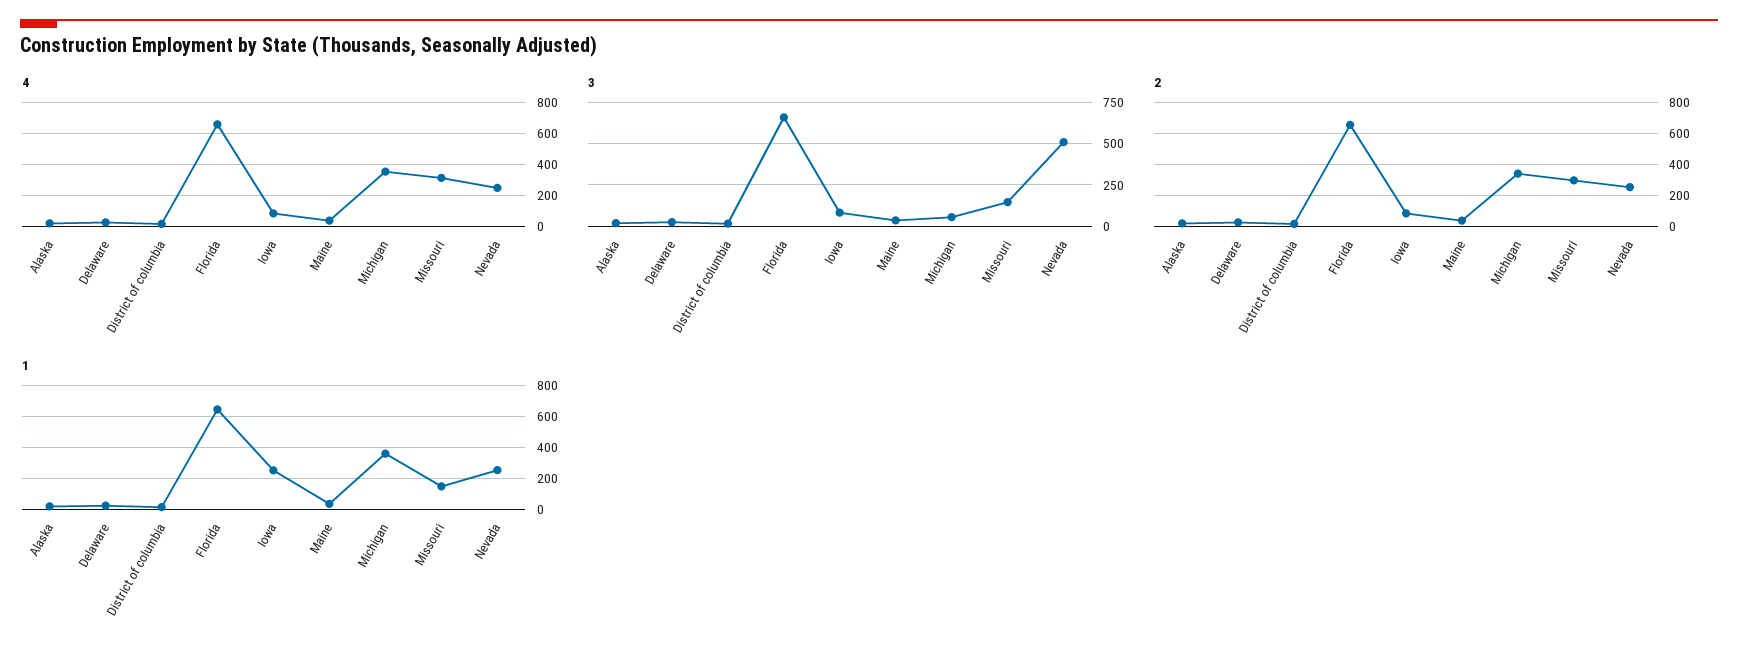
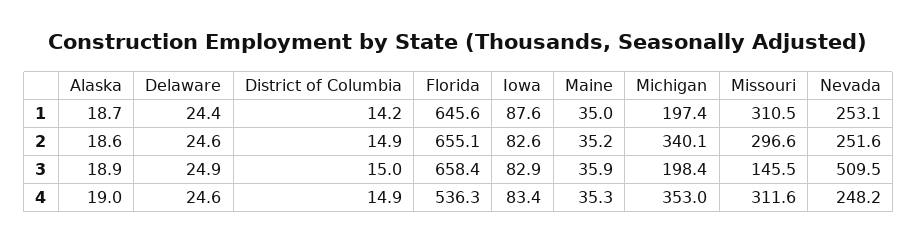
  {
    "4": {
      "Alaska": 19,
      "Delaware": 24.6,
      "District of columbia": 14.9,
-     "Florida": 650,
+     "Florida": 536.3,
      "Iowa": 83.4,
      "Maine": 35.3,
      "Michigan": 353,
      "Missouri": 311.6,
      "Nevada": 248.2
    },
    "3": {
      "Alaska": 18.9,
      "Delaware": 24.9,
      "District of columbia": 15,
      "Florida": 658.4,
      "Iowa": 82.9,
      "Maine": 35.9,
-     "Michigan": 50,
+     "Michigan": 198.4,
      "Missouri": 145.5,
      "Nevada": 509.5
    },
    "2": {
      "Alaska": 18.6,
      "Delaware": 24.6,
      "District of columbia": 14.9,
      "Florida": 655.1,
      "Iowa": 82.6,
      "Maine": 35.2,
      "Michigan": 340.1,
      "Missouri": 296.6,
      "Nevada": 251.6
    },
    "1": {
      "Alaska": 18.7,
      "Delaware": 24.4,
      "District of columbia": 14.2,
      "Florida": 645.6,
-     "Iowa": 250,
+     "Iowa": 87.6,
      "Maine": 35,
-     "Michigan": 350,
+     "Michigan": 197.4,
-     "Missouri": 150,
+     "Missouri": 310.5,
      "Nevada": 253.1
    }
  }

